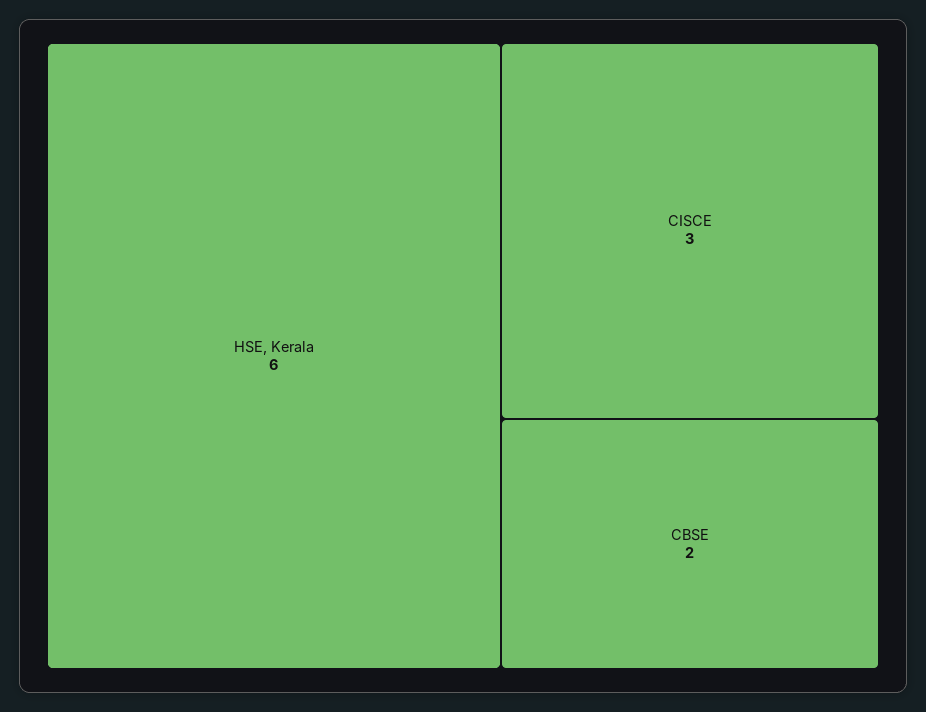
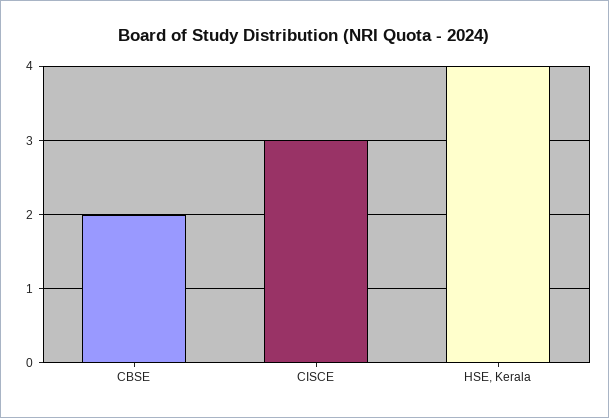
  {
-   "HSE, Kerala": 6,
+   "HSE, Kerala": 4,
    "CISCE": 3,
    "CBSE": 2
  }

